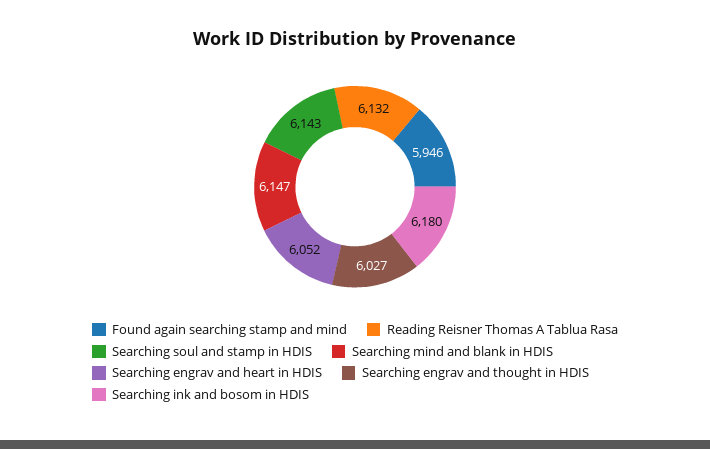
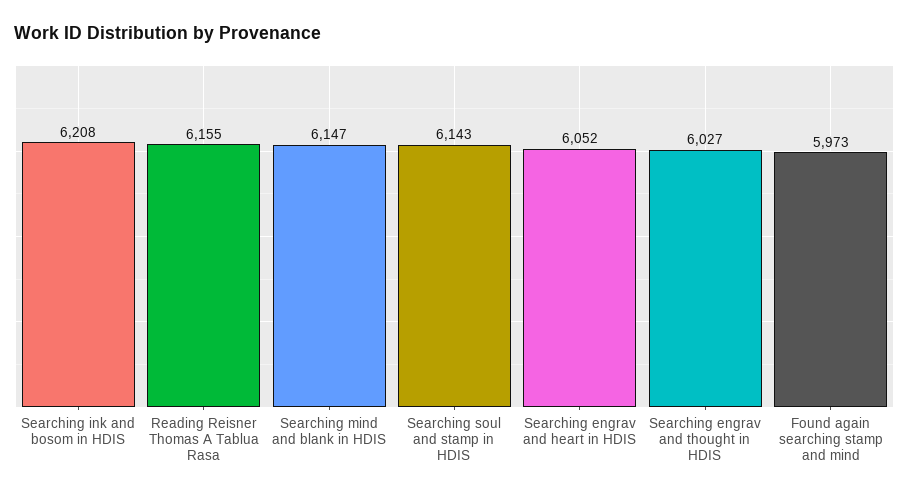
  {
-   "Found again searching stamp and mind": 5946,
+   "Found again searching stamp and mind": 5973,
-   "Reading Reisner Thomas A Tablua Rasa": 6132,
+   "Reading Reisner Thomas A Tablua Rasa": 6155,
    "Searching soul and stamp in HDIS": 6143,
    "Searching mind and blank in HDIS": 6147,
    "Searching engrav and heart in HDIS": 6052,
    "Searching engrav and thought in HDIS": 6027,
-   "Searching ink and bosom in HDIS": 6180
+   "Searching ink and bosom in HDIS": 6208
  }

